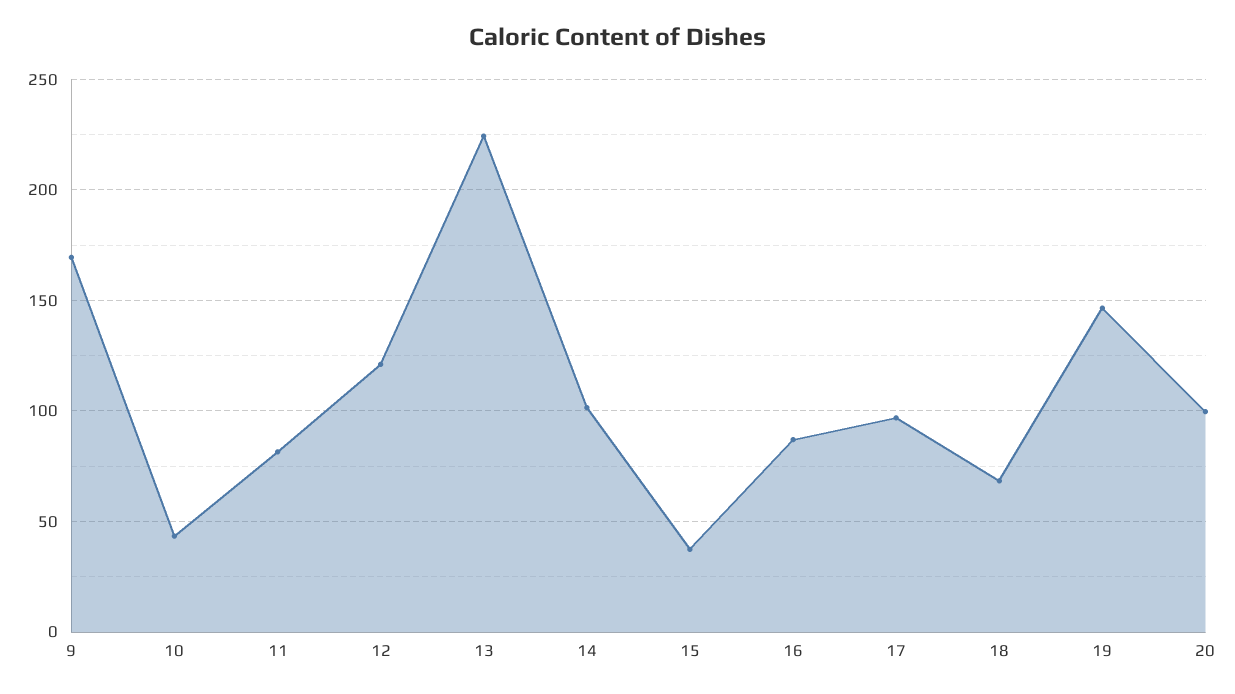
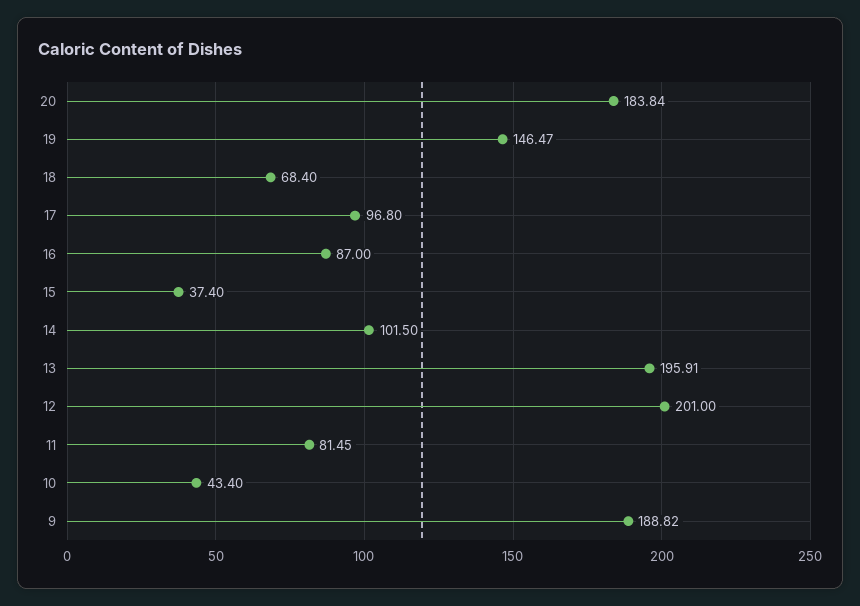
  {
-   "9": 170,
+   "9": 188.82,
    "10": 43.4,
    "11": 81.45,
-   "12": 120,
+   "12": 201,
-   "13": 225,
+   "13": 195.91,
    "14": 101.5,
    "15": 37.4,
    "16": 87,
    "17": 96.8,
    "18": 68.4,
    "19": 146.47,
-   "20": 100
+   "20": 183.84
  }

